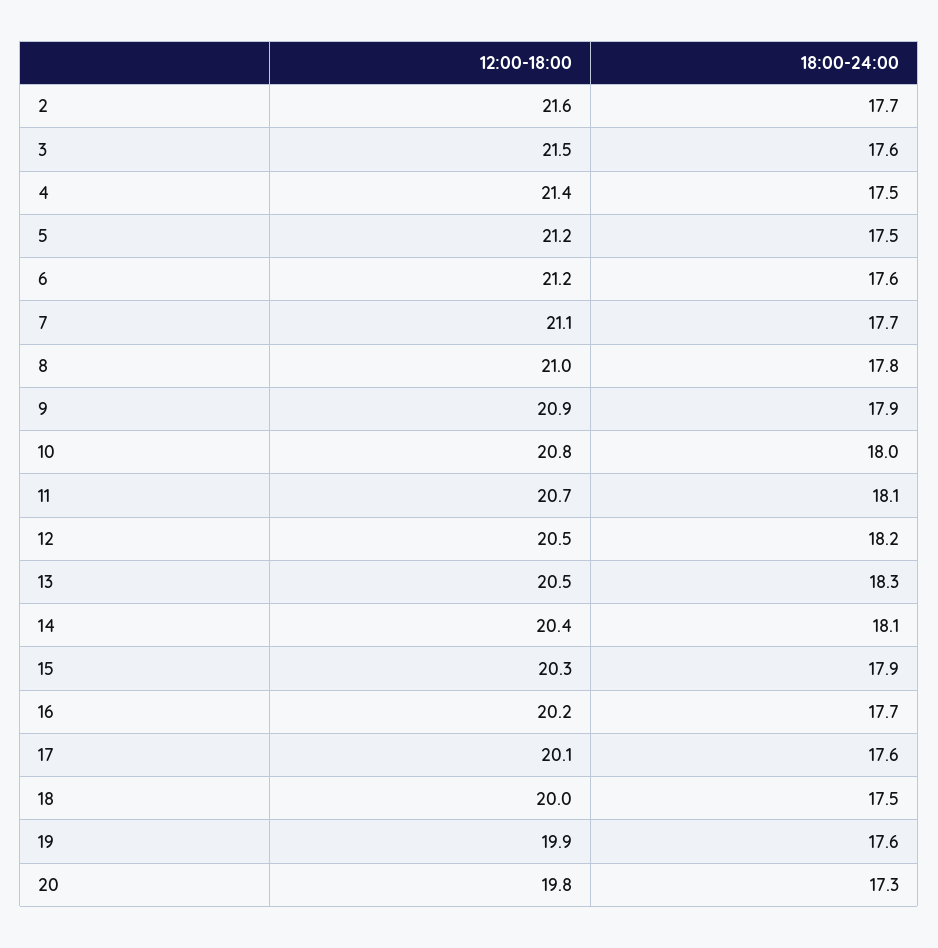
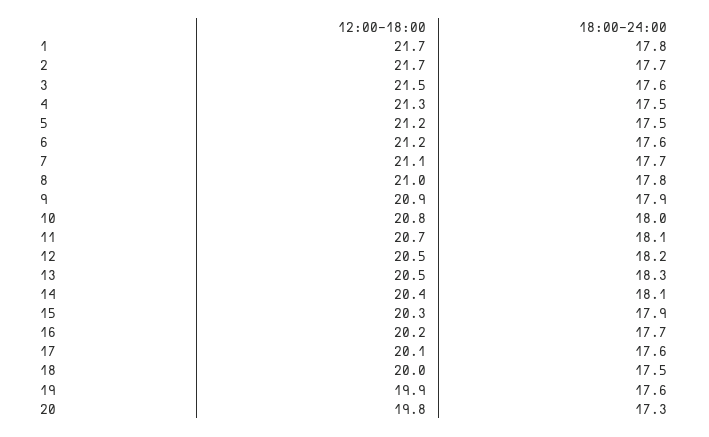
  {
    "12:00-18:00": {
-     "2": 21.6,
+     "2": 21.7,
      "3": 21.5,
-     "4": 21.4,
+     "4": 21.3,
      "5": 21.2,
      "6": 21.2,
      "7": 21.1,
      "8": 21,
      "9": 20.9,
      "10": 20.8,
      "11": 20.7,
      "12": 20.5,
      "13": 20.5,
      "14": 20.4,
      "15": 20.3,
      "16": 20.2,
      "17": 20.1,
      "18": 20,
      "19": 19.9,
-     "20": 19.8
+     "20": 19.8,
+     "1": 21.7
    },
    "18:00-24:00": {
      "2": 17.7,
      "3": 17.6,
      "4": 17.5,
      "5": 17.5,
      "6": 17.6,
      "7": 17.7,
      "8": 17.8,
      "9": 17.9,
      "10": 18,
      "11": 18.1,
      "12": 18.2,
      "13": 18.3,
      "14": 18.1,
      "15": 17.9,
      "16": 17.7,
      "17": 17.6,
      "18": 17.5,
      "19": 17.6,
-     "20": 17.3
+     "20": 17.3,
+     "1": 17.8
    }
  }

